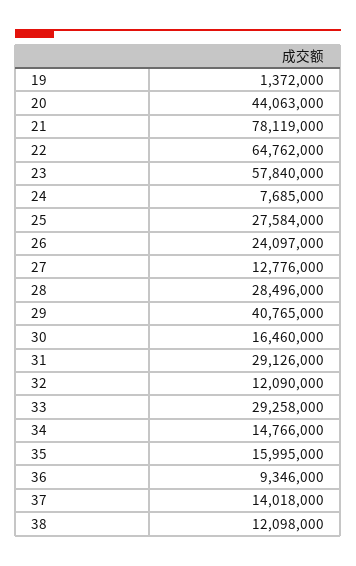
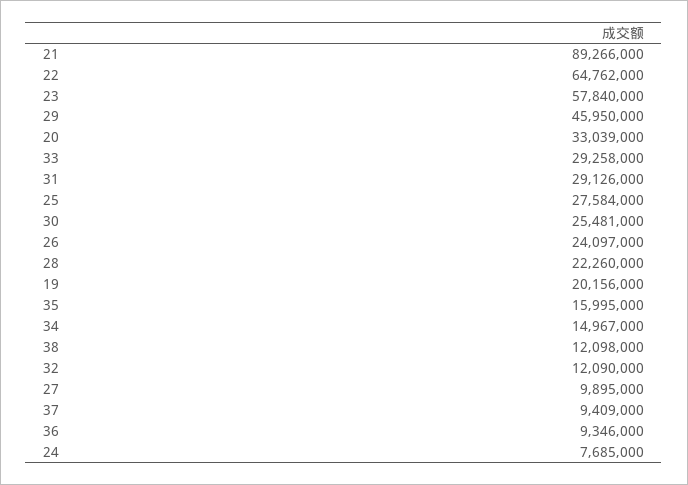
  {
-   "19": 1372000,
+   "19": 20156000,
-   "20": 44063000,
+   "20": 33039000,
-   "21": 78119000,
+   "21": 89266000,
    "22": 64762000,
    "23": 57840000,
    "24": 7685000,
    "25": 27584000,
    "26": 24097000,
-   "27": 12776000,
+   "27": 9895000,
-   "28": 28496000,
+   "28": 22260000,
-   "29": 40765000,
+   "29": 45950000,
-   "30": 16460000,
+   "30": 25481000,
    "31": 29126000,
    "32": 12090000,
    "33": 29258000,
-   "34": 14766000,
+   "34": 14967000,
    "35": 15995000,
    "36": 9346000,
-   "37": 14018000,
+   "37": 9409000,
    "38": 12098000
  }

